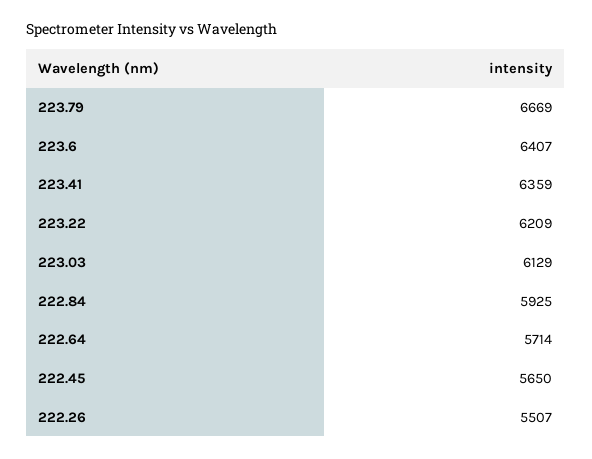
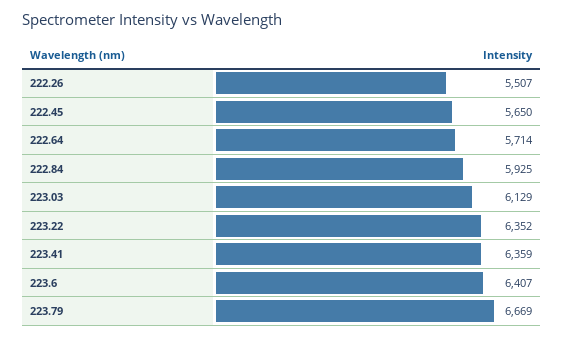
  {
    "223.79": 6669,
    "223.6": 6407,
    "223.41": 6359,
-   "223.22": 6209,
+   "223.22": 6352,
    "223.03": 6129,
    "222.84": 5925,
    "222.64": 5714,
    "222.45": 5650,
    "222.26": 5507
  }

